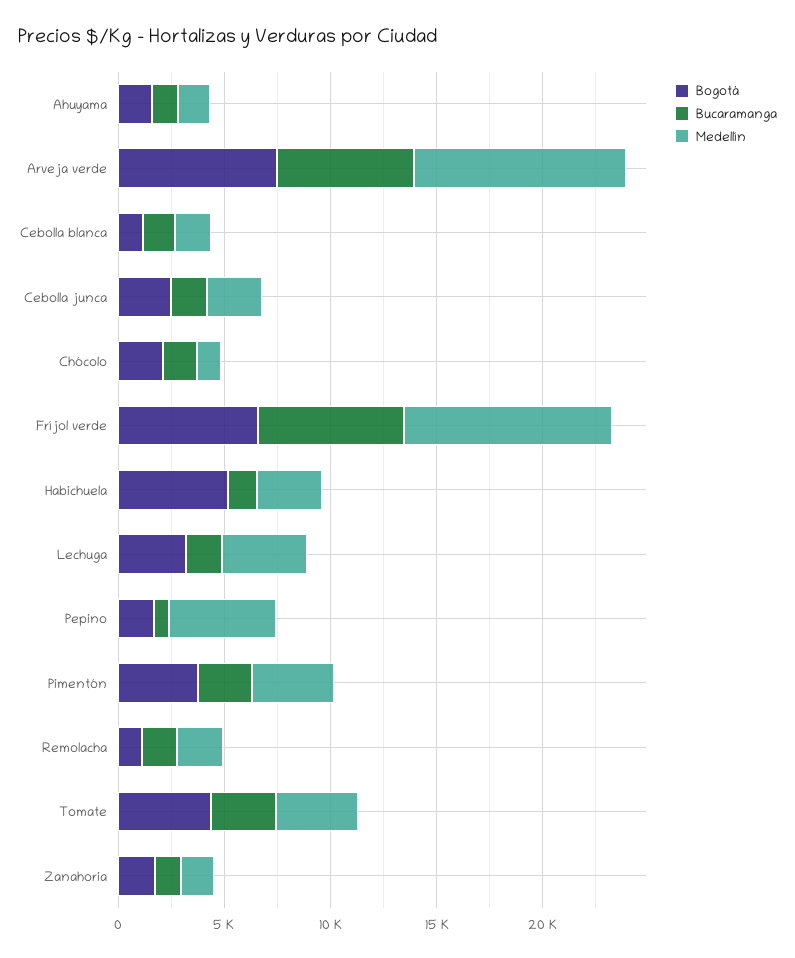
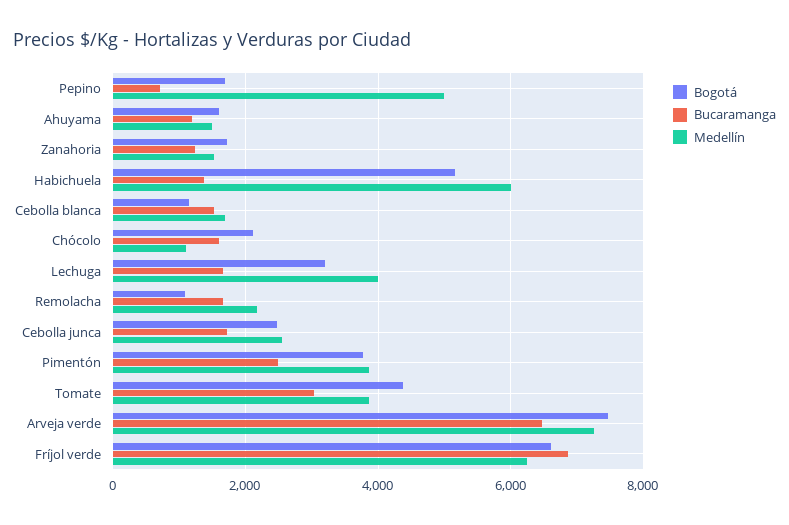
  {
    "Bogotá": {
      "Ahuyama": 1600,
      "Arveja verde": 7400,
      "Cebolla blanca": 1200,
      "Cebolla junca": 2400,
      "Chócolo": 2200,
      "Fríjol verde": 6600,
      "Habichuela": 5200,
      "Lechuga": 3200,
      "Pepino": 1600,
      "Pimentón": 3800,
      "Remolacha": 1000,
      "Tomate": 4400,
      "Zanahoria": 1800
    },
    "Bucaramanga": {
      "Ahuyama": 1200,
      "Arveja verde": 6400,
      "Cebolla blanca": 1600,
      "Cebolla junca": 1800,
      "Chócolo": 1600,
      "Fríjol verde": 6800,
      "Habichuela": 1400,
      "Lechuga": 1600,
      "Pepino": 800,
      "Pimentón": 2600,
      "Remolacha": 1600,
      "Tomate": 3000,
      "Zanahoria": 1200
    },
    "Medellín": {
      "Ahuyama": 1600,
-     "Arveja verde": 10000,
+     "Arveja verde": 7200,
      "Cebolla blanca": 1800,
      "Cebolla junca": 2600,
      "Chócolo": 1200,
-     "Fríjol verde": 10000,
+     "Fríjol verde": 6200,
-     "Habichuela": 3000,
+     "Habichuela": 6000,
      "Lechuga": 4000,
      "Pepino": 5000,
      "Pimentón": 3800,
      "Remolacha": 2200,
      "Tomate": 3800,
      "Zanahoria": 1600
    }
  }

